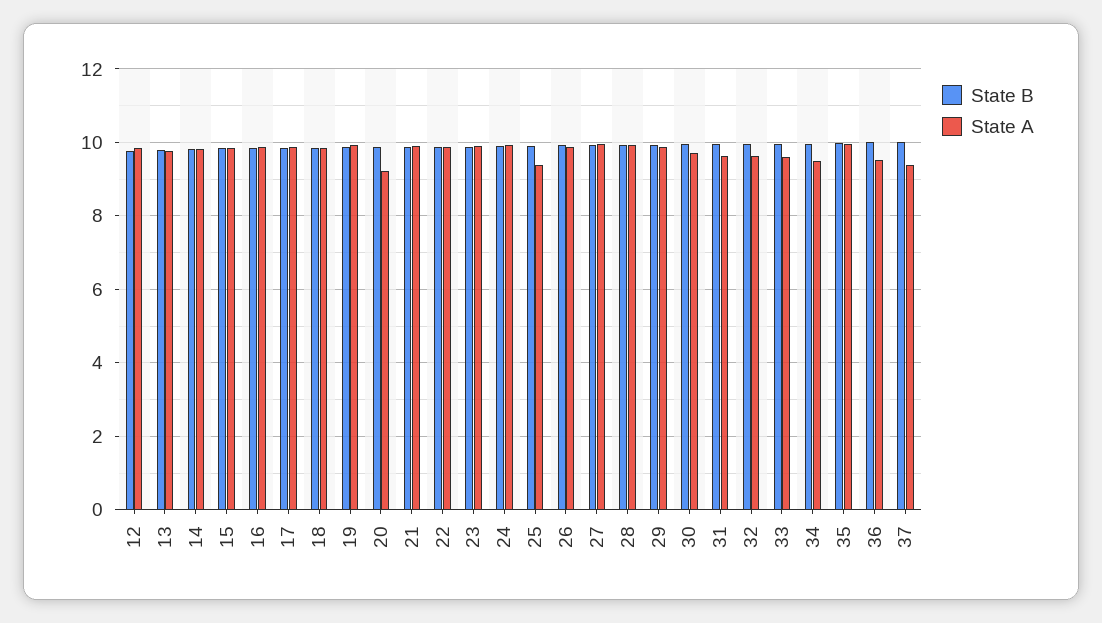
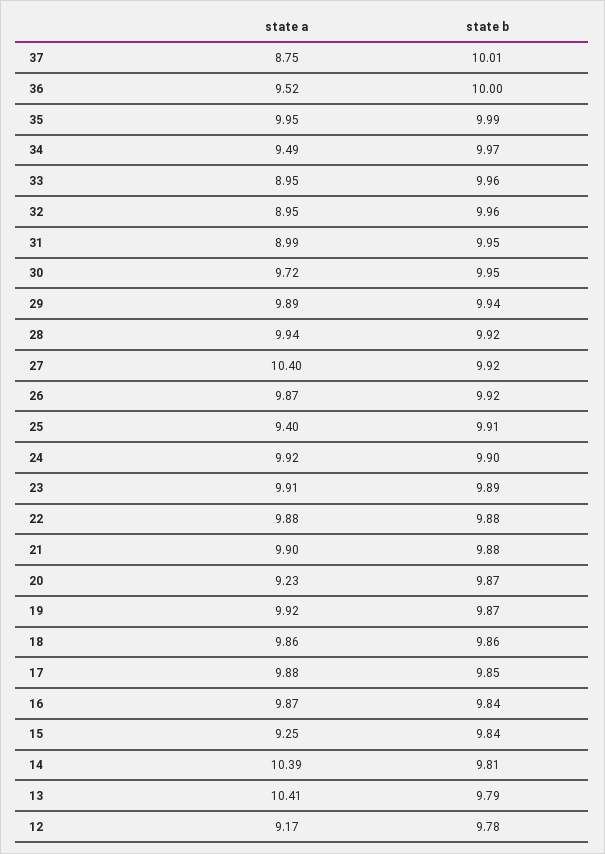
  {
    "State B": {
      "12": 9.78,
      "13": 9.79,
      "14": 9.81,
      "15": 9.84,
      "16": 9.84,
      "17": 9.85,
      "18": 9.86,
      "19": 9.87,
      "20": 9.87,
      "21": 9.88,
      "22": 9.88,
      "23": 9.89,
      "24": 9.9,
      "25": 9.91,
      "26": 9.92,
      "27": 9.92,
      "28": 9.92,
      "29": 9.94,
      "30": 9.95,
      "31": 9.95,
      "32": 9.96,
      "33": 9.96,
      "34": 9.97,
      "35": 9.99,
      "36": 10,
      "37": 10.01
    },
    "State A": {
-     "12": 9.8,
+     "12": 9.17,
-     "13": 9.8,
+     "13": 10.41,
-     "14": 9.8,
+     "14": 10.39,
-     "15": 9.8,
+     "15": 9.25,
      "16": 9.87,
      "17": 9.88,
      "18": 9.86,
      "19": 9.92,
      "20": 9.23,
      "21": 9.9,
      "22": 9.88,
      "23": 9.91,
      "24": 9.92,
      "25": 9.4,
      "26": 9.87,
-     "27": 10,
+     "27": 10.4,
      "28": 9.94,
      "29": 9.89,
      "30": 9.72,
-     "31": 9.6,
+     "31": 8.99,
-     "32": 9.6,
+     "32": 8.95,
-     "33": 9.6,
+     "33": 8.95,
      "34": 9.49,
      "35": 9.95,
      "36": 9.52,
-     "37": 9.4
+     "37": 8.75
    }
  }

